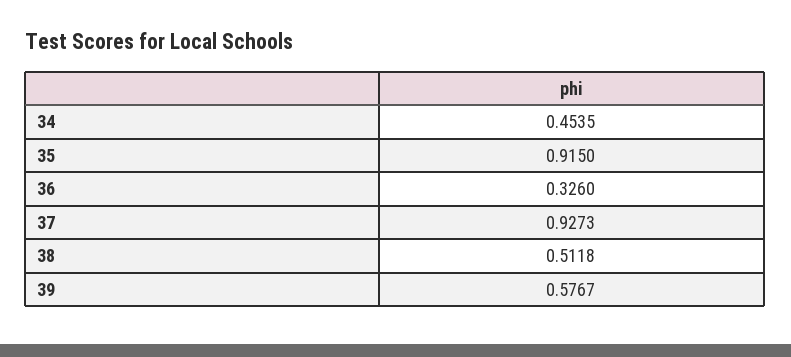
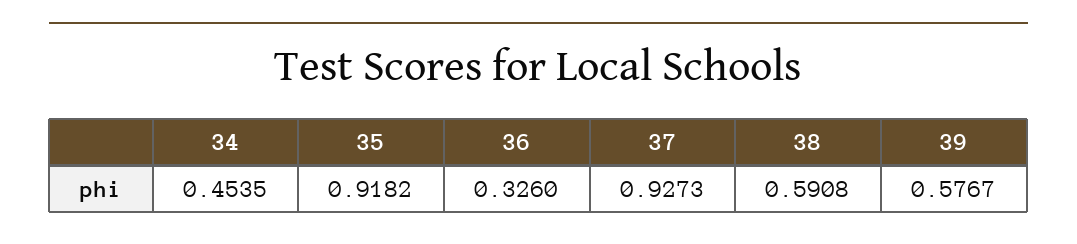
  {
    "34": 0.4535,
-   "35": 0.915,
+   "35": 0.9182,
    "36": 0.326,
    "37": 0.9273,
-   "38": 0.5118,
+   "38": 0.5908,
    "39": 0.5767
  }

